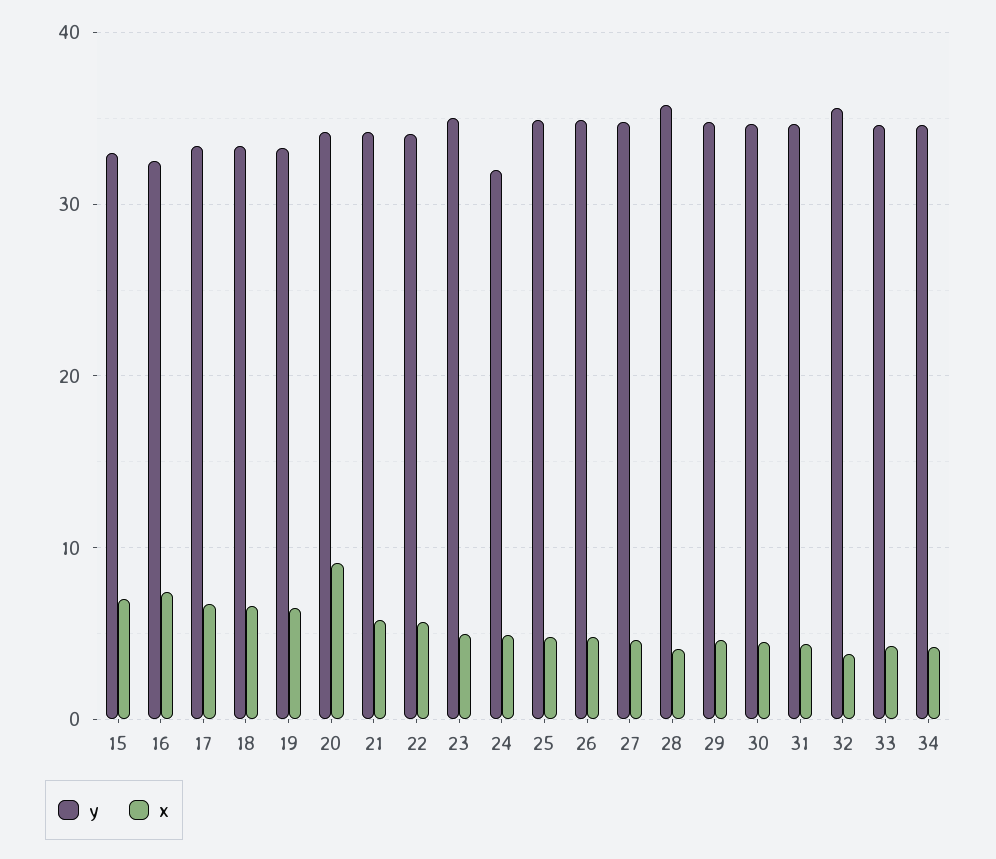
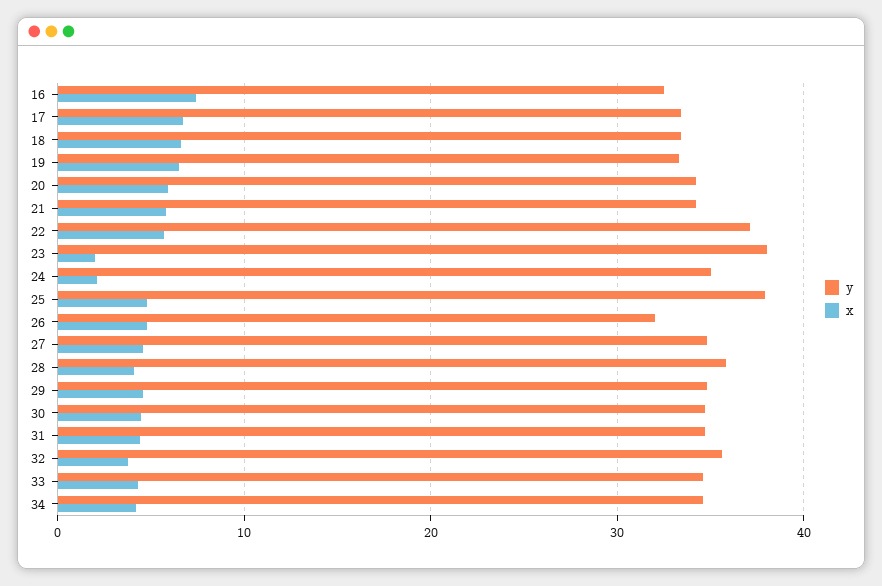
  {
    "y": {
-     "15": 33,
      "16": 33,
      "17": 33,
      "18": 33,
      "19": 33,
      "20": 34,
      "21": 34,
-     "22": 34,
+     "22": 37,
-     "23": 35,
+     "23": 38,
-     "24": 32,
+     "24": 35,
-     "25": 35,
+     "25": 38,
-     "26": 35,
+     "26": 32,
      "27": 35,
      "28": 36,
      "29": 35,
      "30": 35,
      "31": 35,
      "32": 36,
      "33": 35,
      "34": 35
    },
    "x": {
-     "15": 7,
      "16": 7,
      "17": 7,
      "18": 7,
      "19": 7,
-     "20": 9,
+     "20": 6,
      "21": 6,
      "22": 6,
-     "23": 5,
+     "23": 2,
-     "24": 5,
+     "24": 2,
      "25": 5,
      "26": 5,
      "27": 5,
      "28": 4,
      "29": 5,
      "30": 5,
      "31": 4,
      "32": 4,
      "33": 4,
      "34": 4
    }
  }

